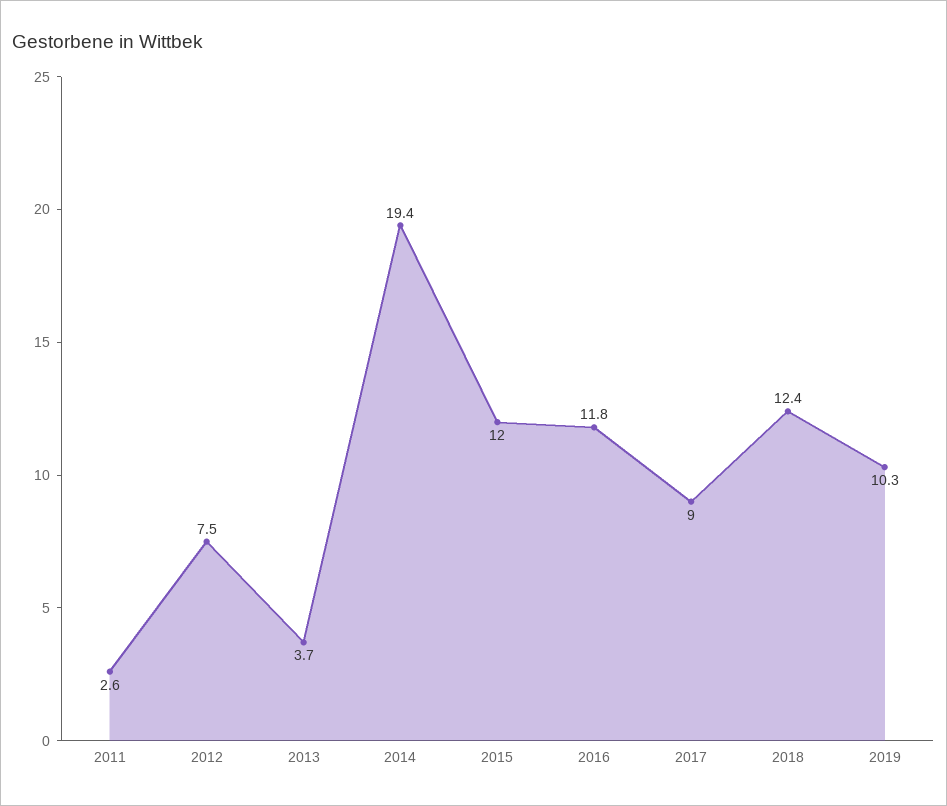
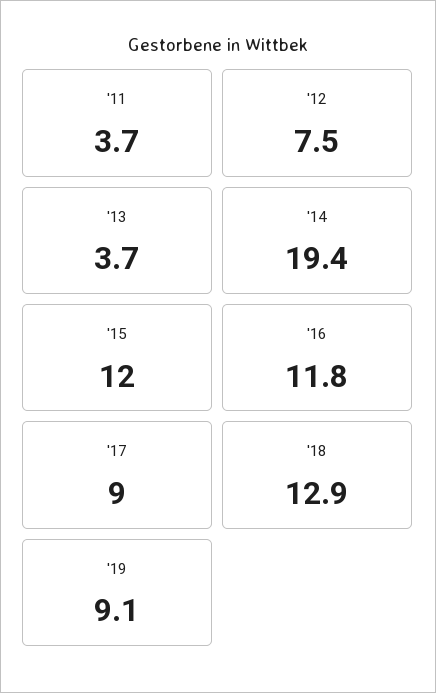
  {
-   "2011": 2.6,
+   "2011": 3.7,
    "2012": 7.5,
    "2013": 3.7,
    "2014": 19.4,
    "2015": 12,
    "2016": 11.8,
    "2017": 9,
-   "2018": 12.4,
+   "2018": 12.9,
-   "2019": 10.3
+   "2019": 9.1
  }

